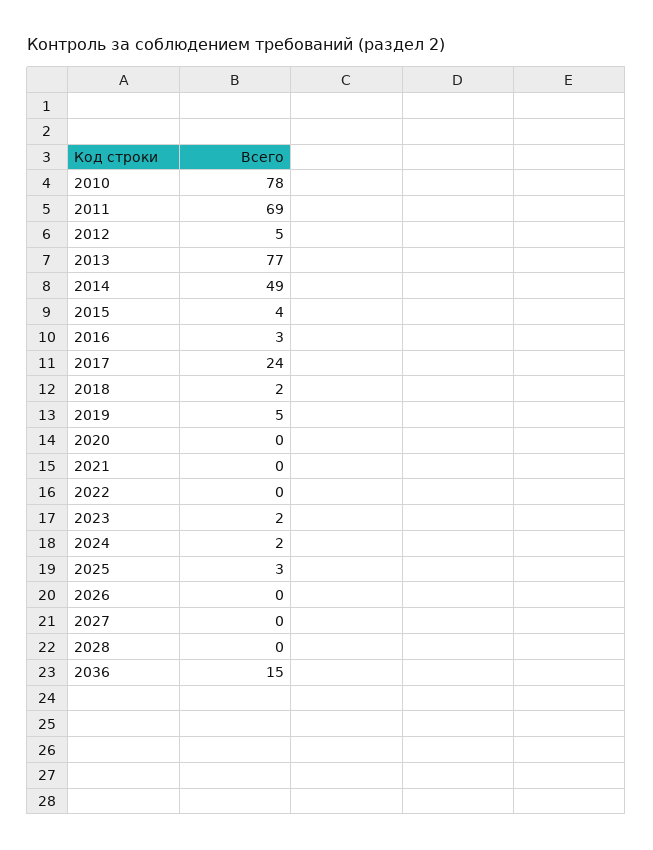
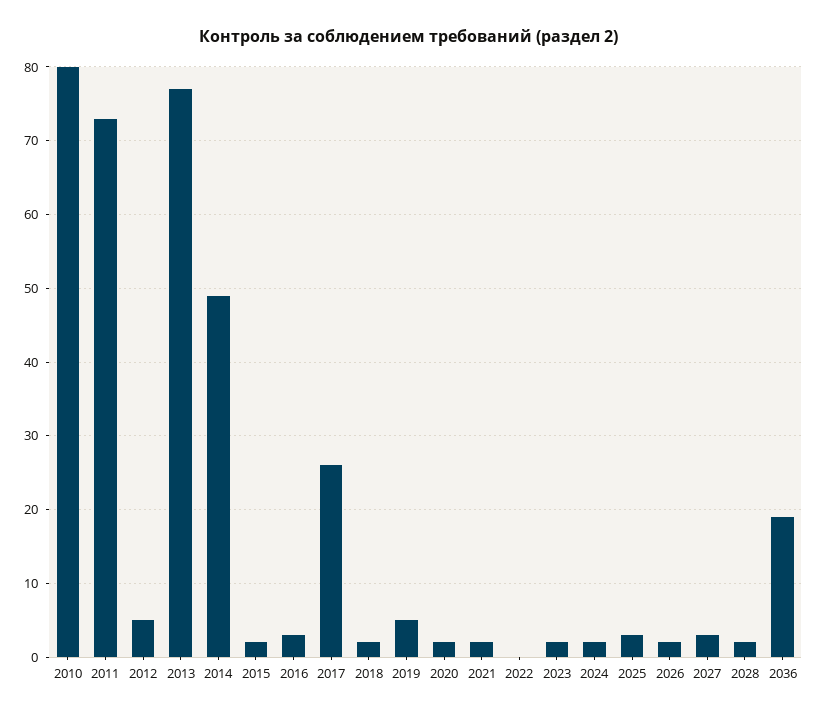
  {
-   "2010": 78,
+   "2010": 80,
-   "2011": 69,
+   "2011": 73,
    "2012": 5,
    "2013": 77,
    "2014": 49,
-   "2015": 4,
+   "2015": 2,
    "2016": 3,
-   "2017": 24,
+   "2017": 26,
    "2018": 2,
    "2019": 5,
-   "2020": 0,
+   "2020": 2,
-   "2021": 0,
+   "2021": 2,
    "2022": 0,
    "2023": 2,
    "2024": 2,
    "2025": 3,
-   "2026": 0,
+   "2026": 2,
-   "2027": 0,
+   "2027": 3,
-   "2028": 0,
+   "2028": 2,
-   "2036": 15
+   "2036": 19
  }

